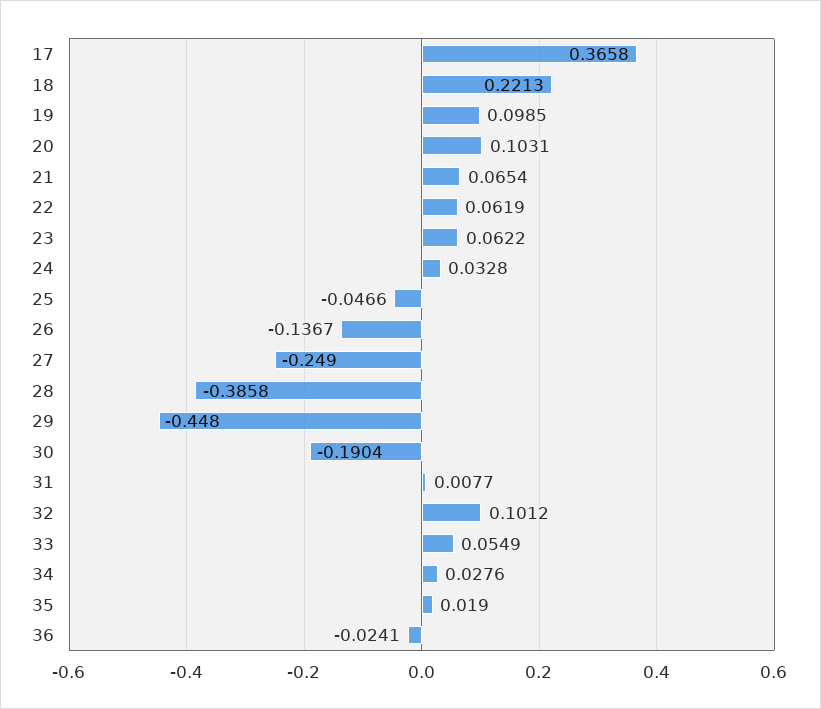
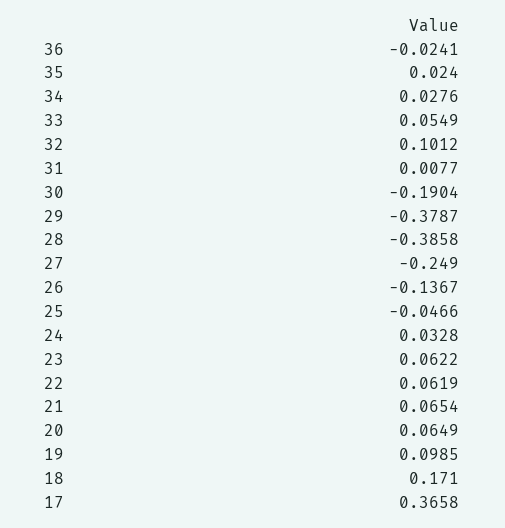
  {
    "17": 0.3658,
-   "18": 0.2213,
+   "18": 0.171,
    "19": 0.0985,
-   "20": 0.1031,
+   "20": 0.0649,
    "21": 0.0654,
    "22": 0.0619,
    "23": 0.0622,
    "24": 0.0328,
    "25": -0.0466,
    "26": -0.1367,
    "27": -0.249,
    "28": -0.3858,
-   "29": -0.448,
+   "29": -0.3787,
    "30": -0.1904,
    "31": 0.0077,
    "32": 0.1012,
    "33": 0.0549,
    "34": 0.0276,
-   "35": 0.019,
+   "35": 0.024,
    "36": -0.0241
  }

